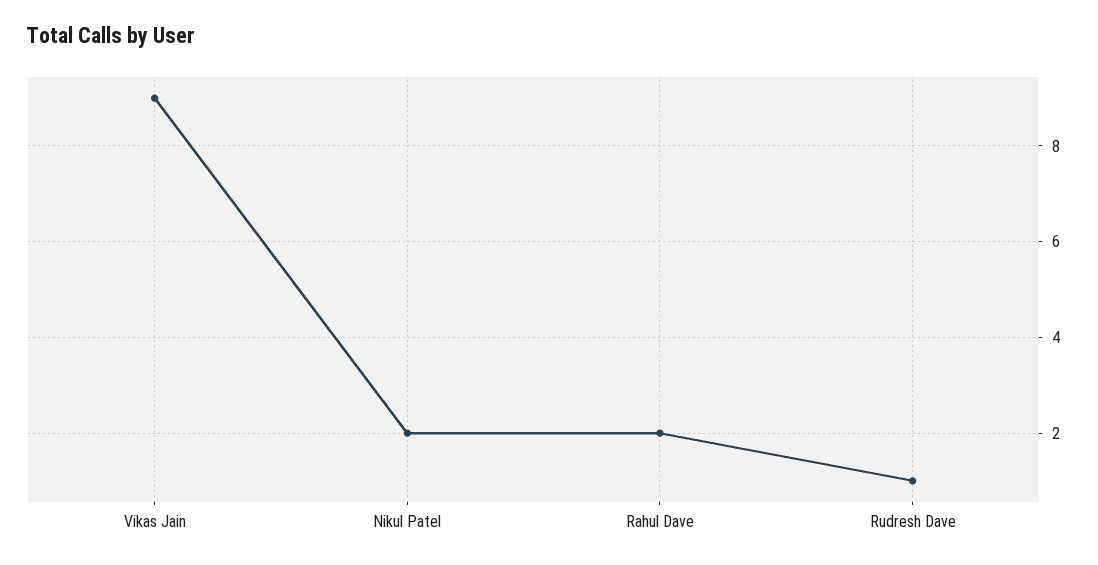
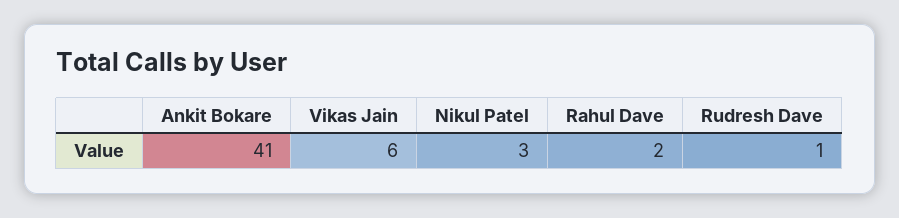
  {
-   "Vikas Jain": 9,
+   "Vikas Jain": 6,
-   "Nikul Patel": 2,
+   "Nikul Patel": 3,
    "Rahul Dave": 2,
-   "Rudresh Dave": 1
+   "Rudresh Dave": 1,
+   "Ankit Bokare": 41
  }

